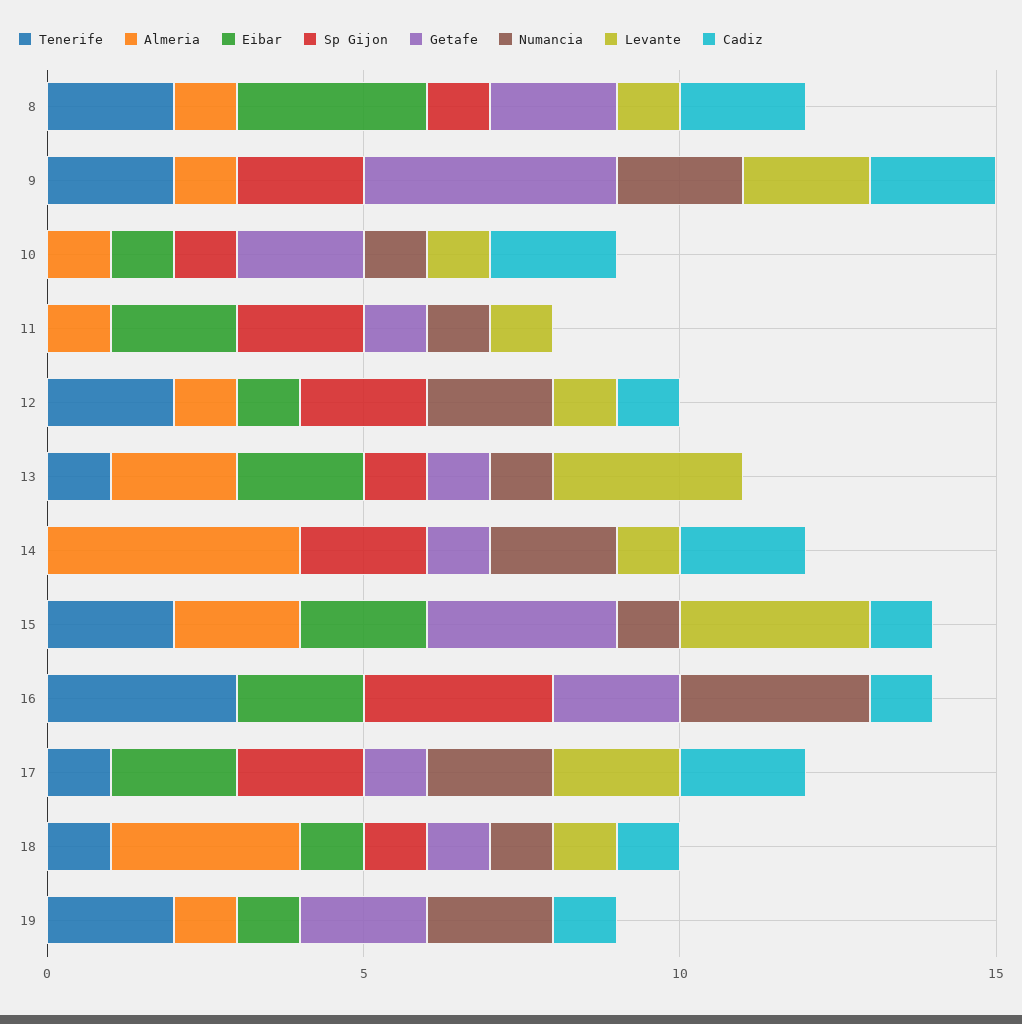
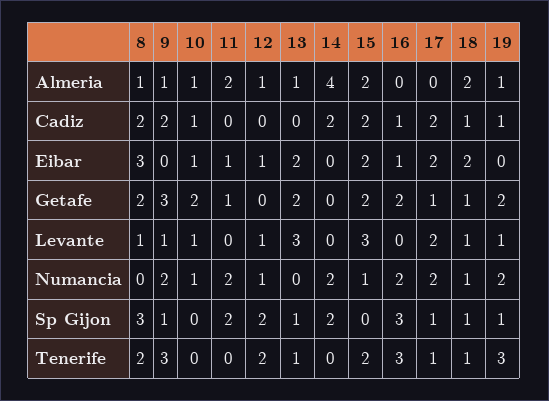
  {
    "Tenerife": {
      "8": 2,
-     "9": 2,
+     "9": 3,
      "10": 0,
      "11": 0,
      "12": 2,
      "13": 1,
      "14": 0,
      "15": 2,
      "16": 3,
      "17": 1,
      "18": 1,
-     "19": 2
+     "19": 3
    },
    "Almeria": {
      "8": 1,
      "9": 1,
      "10": 1,
-     "11": 1,
+     "11": 2,
      "12": 1,
-     "13": 2,
+     "13": 1,
      "14": 4,
      "15": 2,
      "16": 0,
      "17": 0,
-     "18": 3,
+     "18": 2,
      "19": 1
    },
    "Eibar": {
      "8": 3,
      "9": 0,
      "10": 1,
-     "11": 2,
+     "11": 1,
      "12": 1,
      "13": 2,
      "14": 0,
      "15": 2,
-     "16": 2,
+     "16": 1,
      "17": 2,
-     "18": 1,
+     "18": 2,
-     "19": 1
+     "19": 0
    },
    "Sp Gijon": {
-     "8": 1,
+     "8": 3,
-     "9": 2,
+     "9": 1,
-     "10": 1,
+     "10": 0,
      "11": 2,
      "12": 2,
      "13": 1,
      "14": 2,
      "15": 0,
      "16": 3,
-     "17": 2,
+     "17": 1,
      "18": 1,
-     "19": 0
+     "19": 1
    },
    "Getafe": {
      "8": 2,
-     "9": 4,
+     "9": 3,
      "10": 2,
      "11": 1,
      "12": 0,
-     "13": 1,
+     "13": 2,
-     "14": 1,
+     "14": 0,
-     "15": 3,
+     "15": 2,
      "16": 2,
      "17": 1,
      "18": 1,
      "19": 2
    },
    "Numancia": {
      "8": 0,
      "9": 2,
      "10": 1,
-     "11": 1,
+     "11": 2,
-     "12": 2,
+     "12": 1,
-     "13": 1,
+     "13": 0,
      "14": 2,
      "15": 1,
-     "16": 3,
+     "16": 2,
      "17": 2,
      "18": 1,
      "19": 2
    },
    "Levante": {
      "8": 1,
-     "9": 2,
+     "9": 1,
      "10": 1,
-     "11": 1,
+     "11": 0,
      "12": 1,
      "13": 3,
-     "14": 1,
+     "14": 0,
      "15": 3,
      "16": 0,
      "17": 2,
      "18": 1,
-     "19": 0
+     "19": 1
    },
    "Cadiz": {
      "8": 2,
      "9": 2,
-     "10": 2,
+     "10": 1,
      "11": 0,
-     "12": 1,
+     "12": 0,
      "13": 0,
      "14": 2,
-     "15": 1,
+     "15": 2,
      "16": 1,
      "17": 2,
      "18": 1,
      "19": 1
    }
  }

